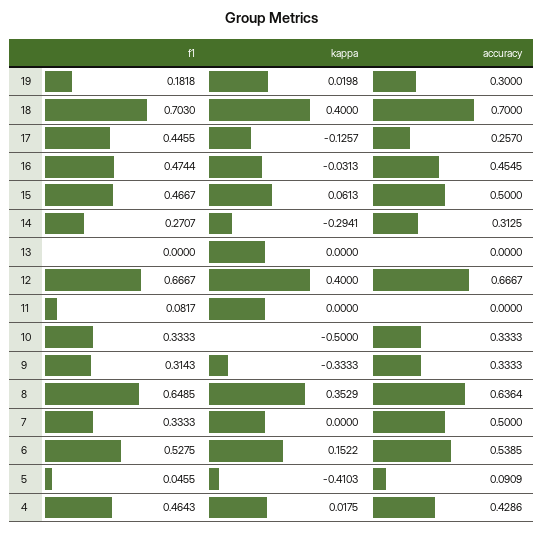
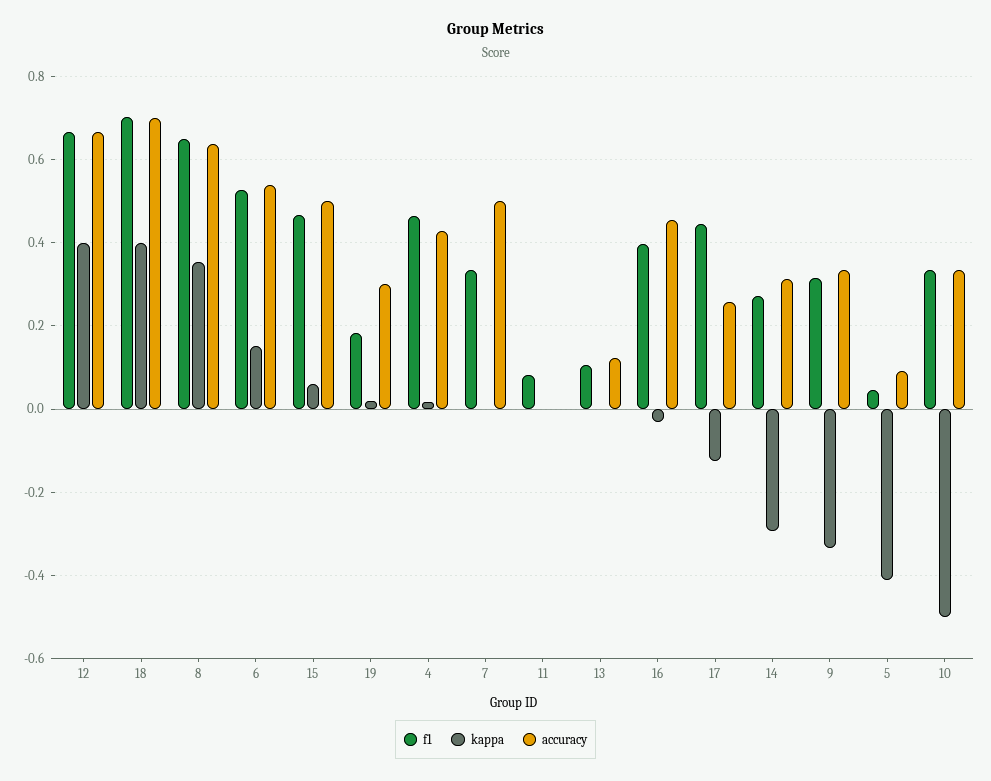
  {
    "f1": {
      "19": 0.1818,
      "18": 0.703,
      "17": 0.4455,
-     "16": 0.4744,
+     "16": 0.4,
      "15": 0.4667,
      "14": 0.2707,
-     "13": 0,
+     "13": 0.1,
      "12": 0.6667,
      "11": 0.0817,
      "10": 0.3333,
      "9": 0.3143,
      "8": 0.6485,
      "7": 0.3333,
      "6": 0.5275,
      "5": 0.0455,
      "4": 0.4643
    },
    "kappa": {
      "19": 0.0198,
      "18": 0.4,
      "17": -0.1257,
      "16": -0.0313,
      "15": 0.0613,
      "14": -0.2941,
      "13": 0,
      "12": 0.4,
      "11": 0,
      "10": -0.5,
      "9": -0.3333,
      "8": 0.3529,
      "7": 0,
      "6": 0.1522,
      "5": -0.4103,
      "4": 0.0175
    },
    "accuracy": {
      "19": 0.3,
      "18": 0.7,
      "17": 0.257,
      "16": 0.4545,
      "15": 0.5,
      "14": 0.3125,
-     "13": 0,
+     "13": 0.12,
      "12": 0.6667,
      "11": 0,
      "10": 0.3333,
      "9": 0.3333,
      "8": 0.6364,
      "7": 0.5,
      "6": 0.5385,
      "5": 0.0909,
      "4": 0.4286
    }
  }

